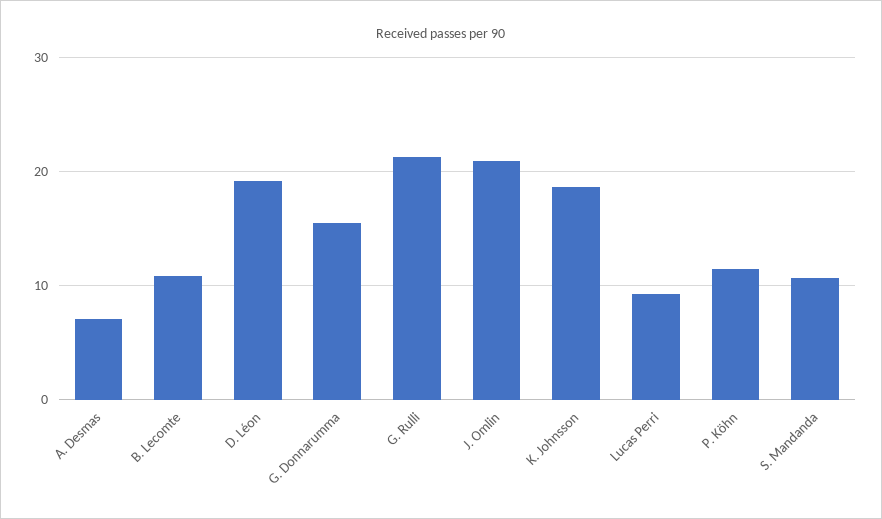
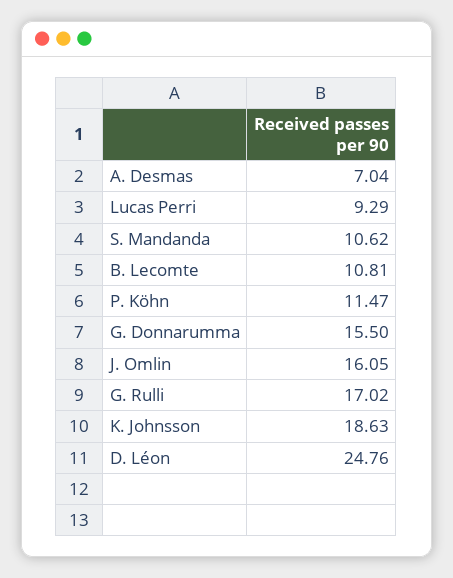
  {
    "A. Desmas": 7.04,
    "B. Lecomte": 10.81,
-   "D. Léon": 19,
+   "D. Léon": 24.76,
    "G. Donnarumma": 15.5,
-   "G. Rulli": 21,
+   "G. Rulli": 17.02,
-   "J. Omlin": 21,
+   "J. Omlin": 16.05,
    "K. Johnsson": 18.63,
    "Lucas Perri": 9.29,
    "P. Köhn": 11.47,
    "S. Mandanda": 10.62
  }

